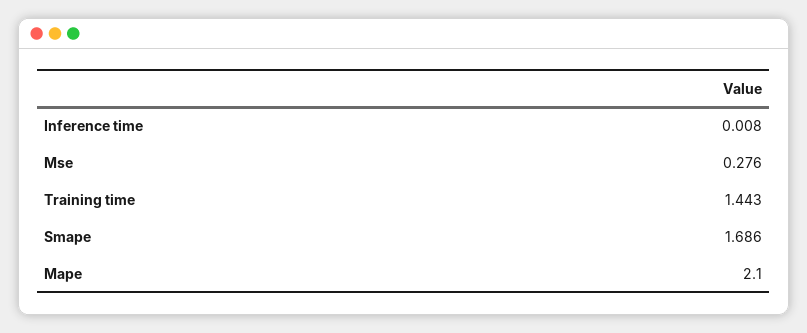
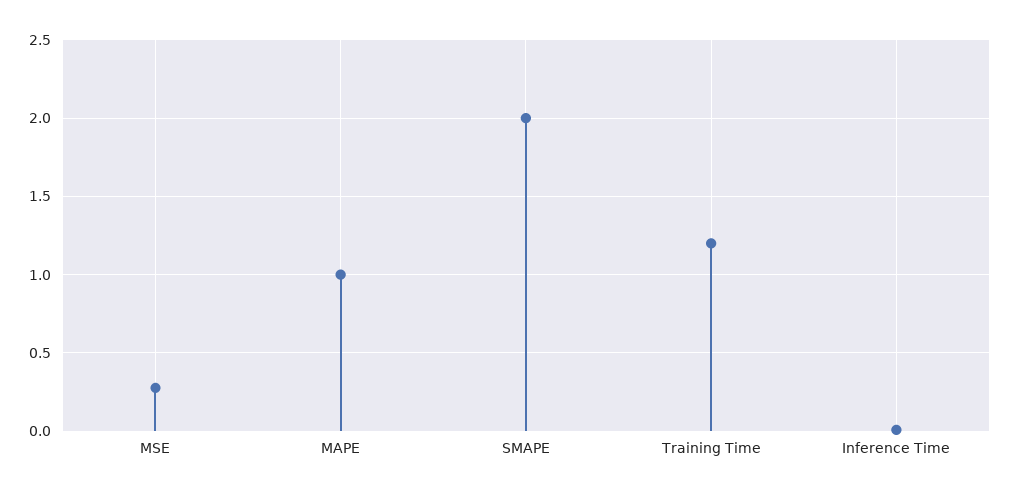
  {
    "Inference time": 0.008,
    "Mse": 0.276,
-   "Training time": 1.443,
+   "Training time": 1.2,
-   "Smape": 1.686,
+   "Smape": 2,
-   "Mape": 2.1
+   "Mape": 1
  }

